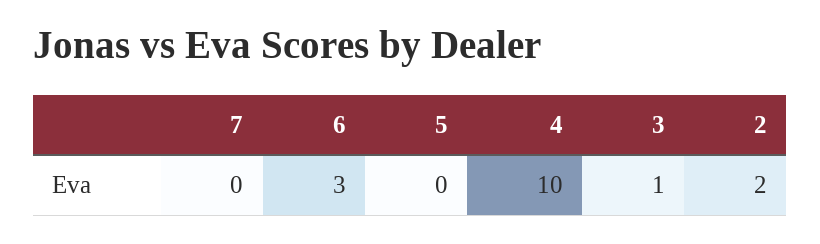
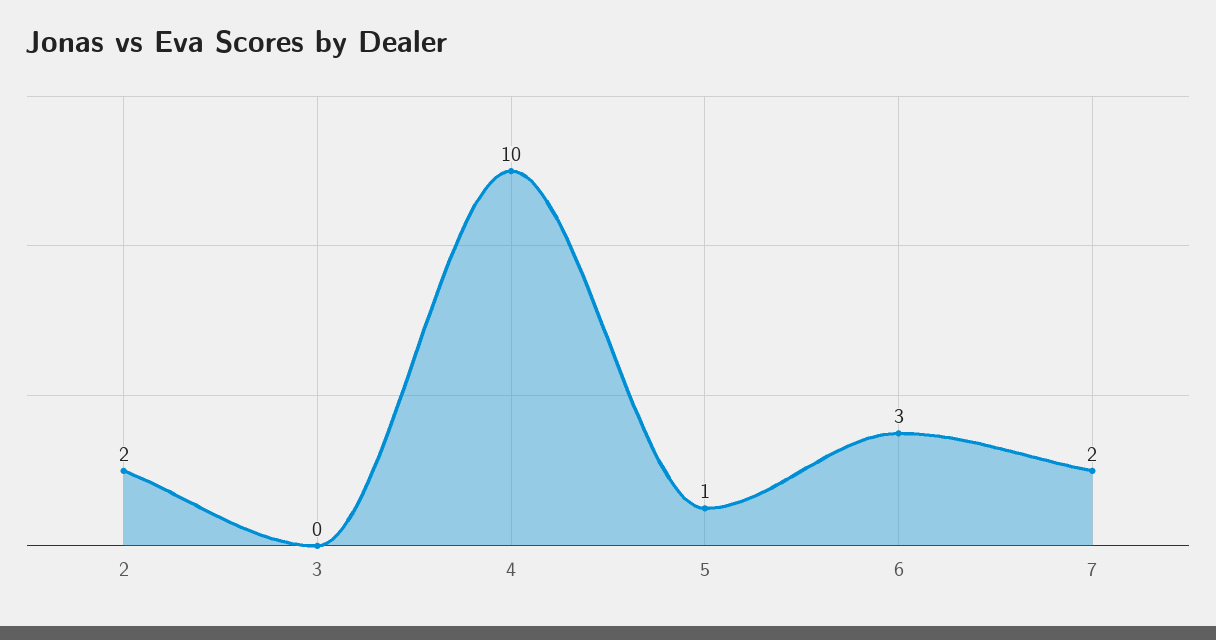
  {
-   "7": 0,
+   "7": 2,
    "6": 3,
-   "5": 0,
+   "5": 1,
    "4": 10,
-   "3": 1,
+   "3": 0,
    "2": 2
  }

